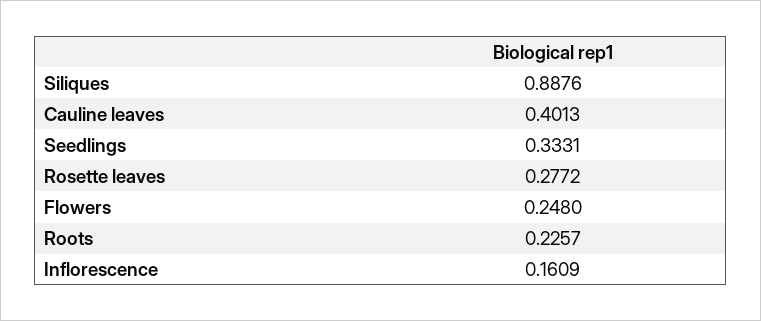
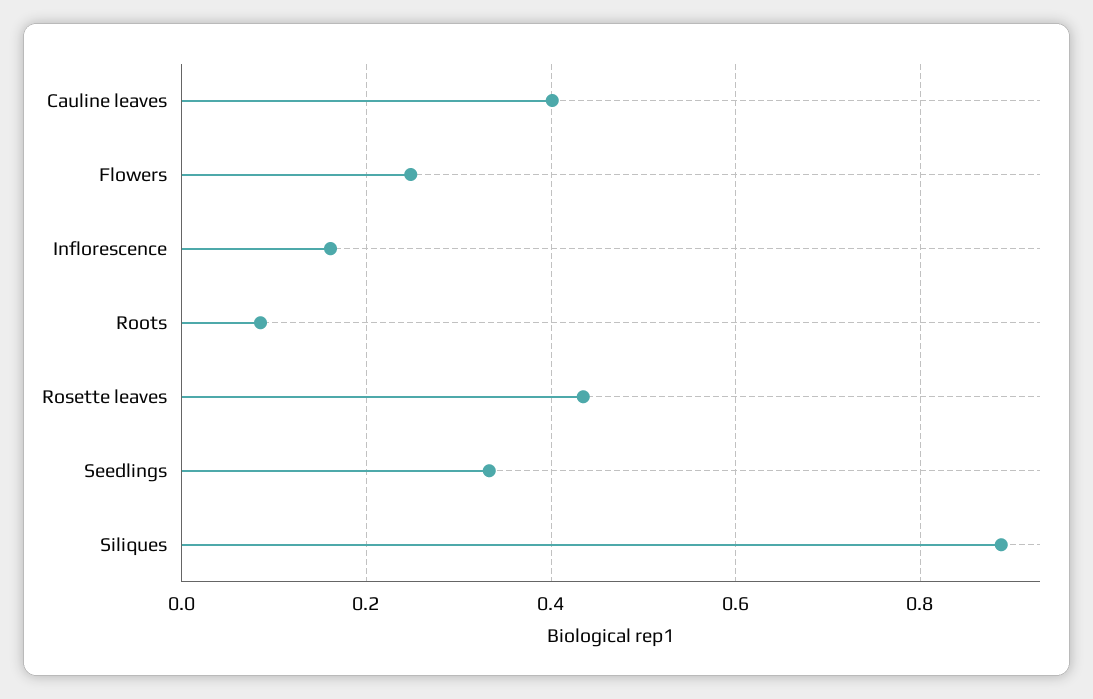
  {
    "Siliques": 0.8876,
    "Cauline leaves": 0.4013,
    "Seedlings": 0.3331,
-   "Rosette leaves": 0.2772,
+   "Rosette leaves": 0.44,
    "Flowers": 0.248,
-   "Roots": 0.2257,
+   "Roots": 0.08,
    "Inflorescence": 0.1609
  }

